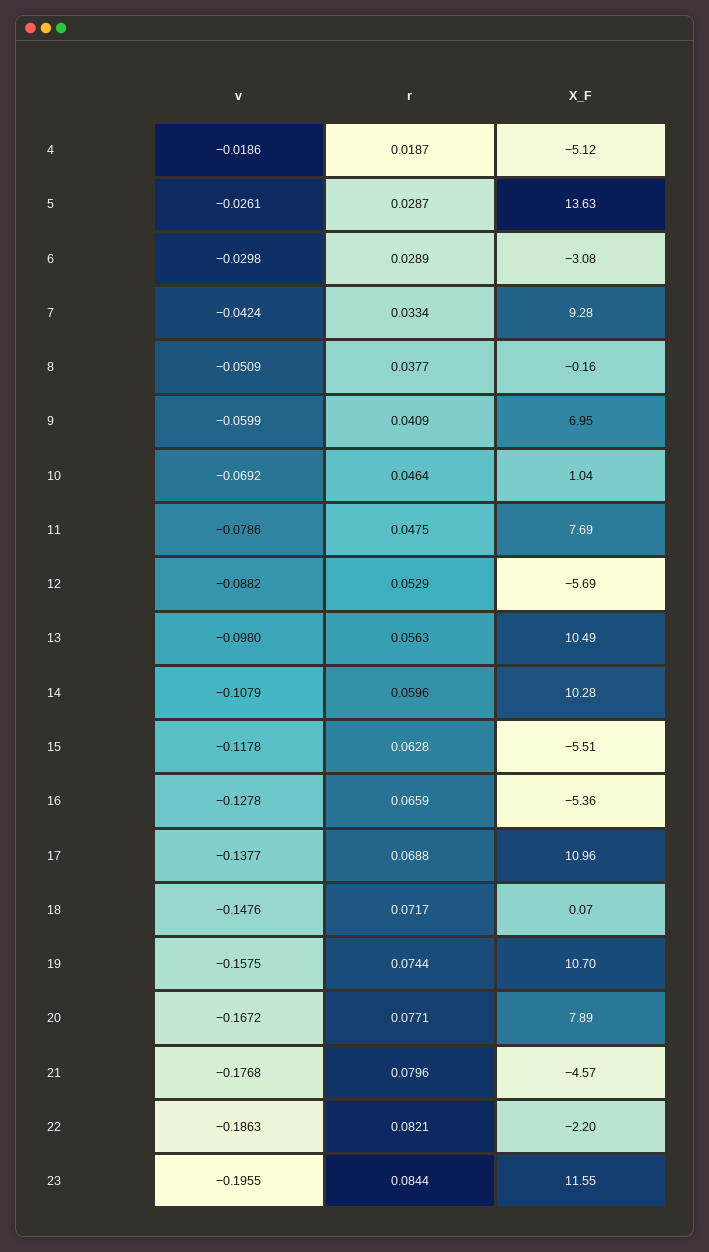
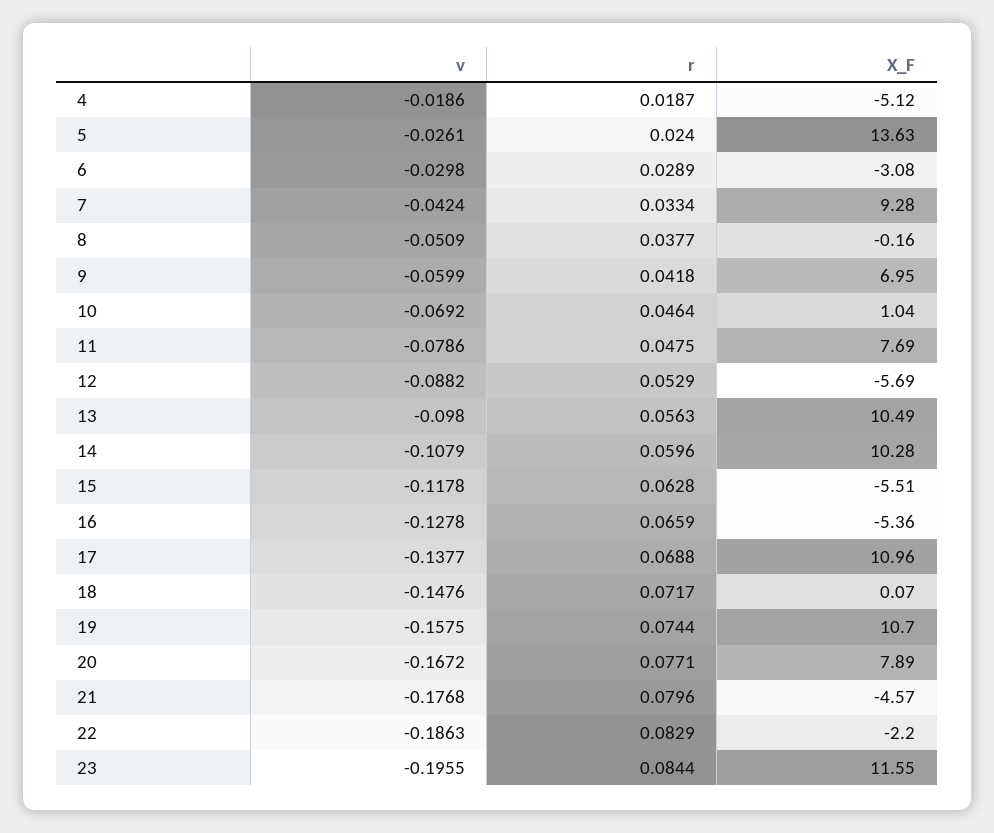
  {
    "v": {
      "4": -0.0186,
      "5": -0.0261,
      "6": -0.0298,
      "7": -0.0424,
      "8": -0.0509,
      "9": -0.0599,
      "10": -0.0692,
      "11": -0.0786,
      "12": -0.0882,
      "13": -0.098,
      "14": -0.1079,
      "15": -0.1178,
      "16": -0.1278,
      "17": -0.1377,
      "18": -0.1476,
      "19": -0.1575,
      "20": -0.1672,
      "21": -0.1768,
      "22": -0.1863,
      "23": -0.1955
    },
    "r": {
      "4": 0.0187,
-     "5": 0.0287,
+     "5": 0.024,
      "6": 0.0289,
      "7": 0.0334,
      "8": 0.0377,
-     "9": 0.0409,
+     "9": 0.0418,
      "10": 0.0464,
      "11": 0.0475,
      "12": 0.0529,
      "13": 0.0563,
      "14": 0.0596,
      "15": 0.0628,
      "16": 0.0659,
      "17": 0.0688,
      "18": 0.0717,
      "19": 0.0744,
      "20": 0.0771,
      "21": 0.0796,
-     "22": 0.0821,
+     "22": 0.0829,
      "23": 0.0844
    },
    "X_F": {
      "4": -5.12,
      "5": 13.63,
      "6": -3.08,
      "7": 9.28,
      "8": -0.16,
      "9": 6.95,
      "10": 1.04,
      "11": 7.69,
      "12": -5.69,
      "13": 10.49,
      "14": 10.28,
      "15": -5.51,
      "16": -5.36,
      "17": 10.96,
      "18": 0.07,
      "19": 10.7,
      "20": 7.89,
      "21": -4.57,
      "22": -2.2,
      "23": 11.55
    }
  }

